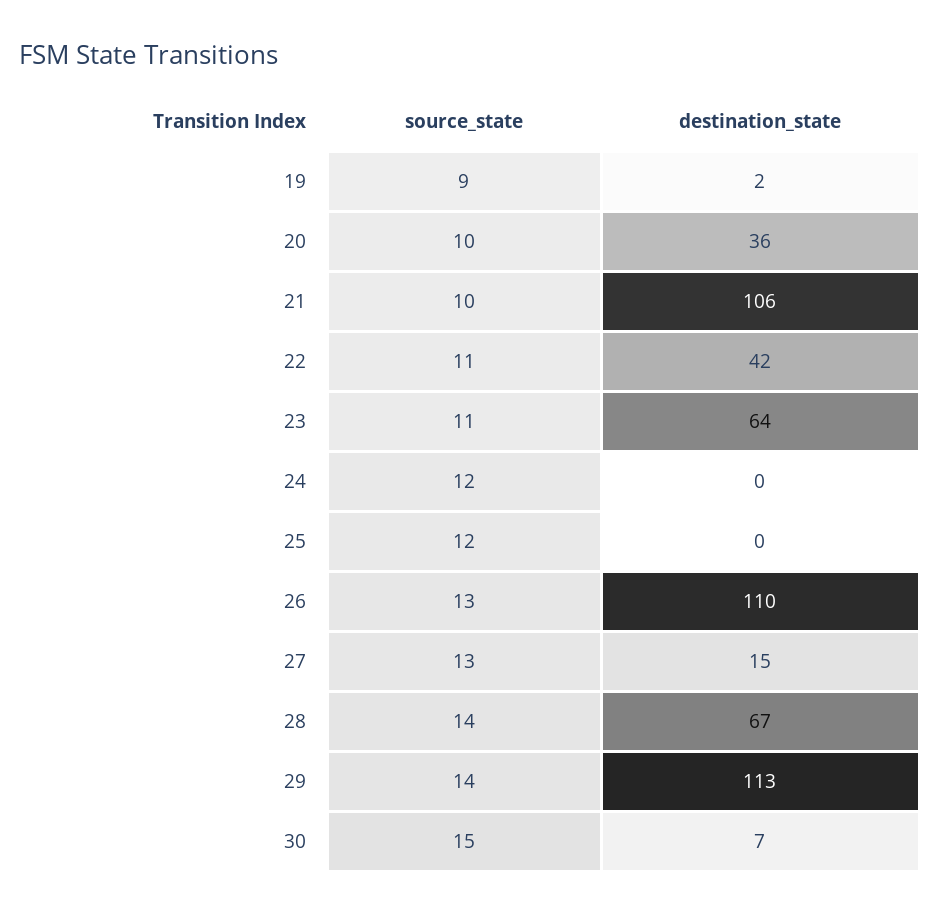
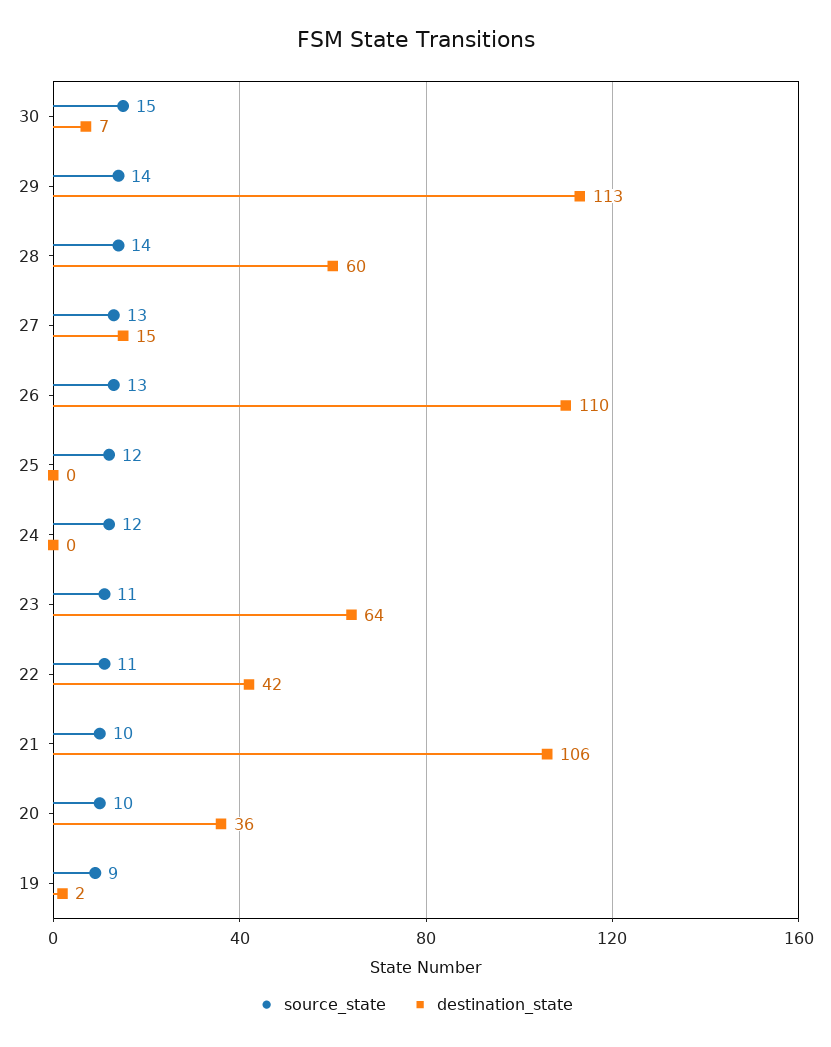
  {
    "source_state": {
      "19": 9,
      "20": 10,
      "21": 10,
      "22": 11,
      "23": 11,
      "24": 12,
      "25": 12,
      "26": 13,
      "27": 13,
      "28": 14,
      "29": 14,
      "30": 15
    },
    "destination_state": {
      "19": 2,
      "20": 36,
      "21": 106,
      "22": 42,
      "23": 64,
      "24": 0,
      "25": 0,
      "26": 110,
      "27": 15,
-     "28": 67,
+     "28": 60,
      "29": 113,
      "30": 7
    }
  }

